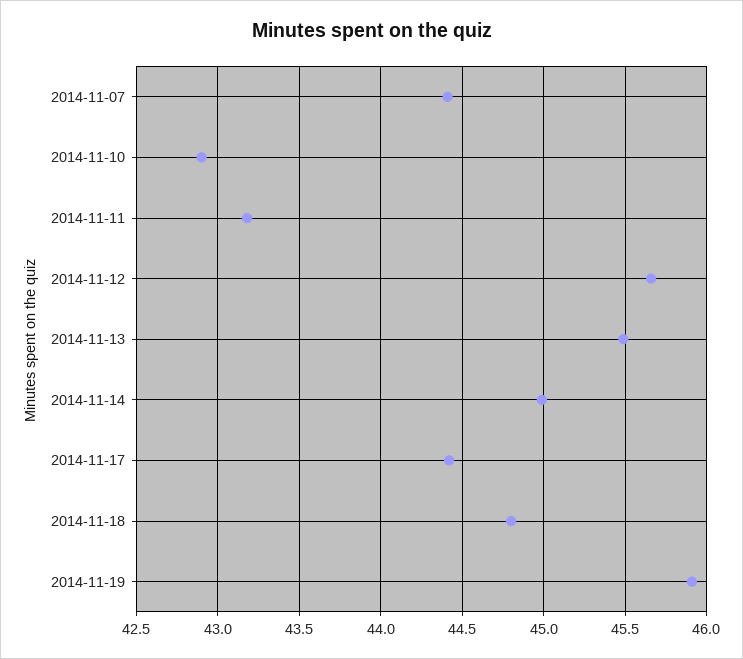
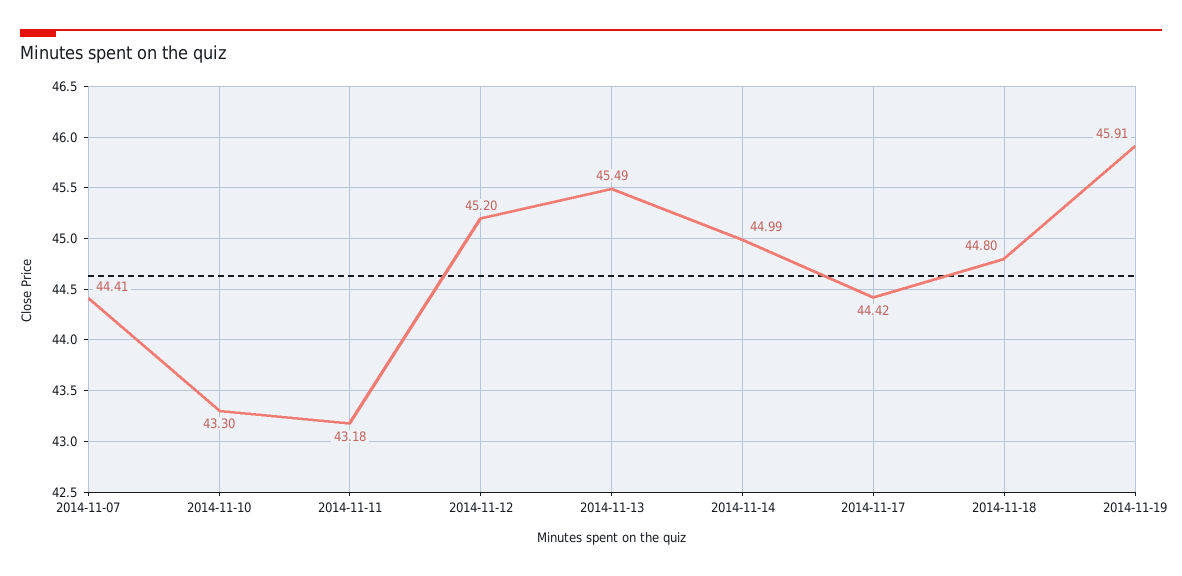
  {
    "2014-11-07": 44.41,
-   "2014-11-10": 42.9,
+   "2014-11-10": 43.3,
    "2014-11-11": 43.18,
-   "2014-11-12": 45.65,
+   "2014-11-12": 45.2,
    "2014-11-13": 45.49,
    "2014-11-14": 44.99,
    "2014-11-17": 44.42,
    "2014-11-18": 44.8,
    "2014-11-19": 45.91
  }

